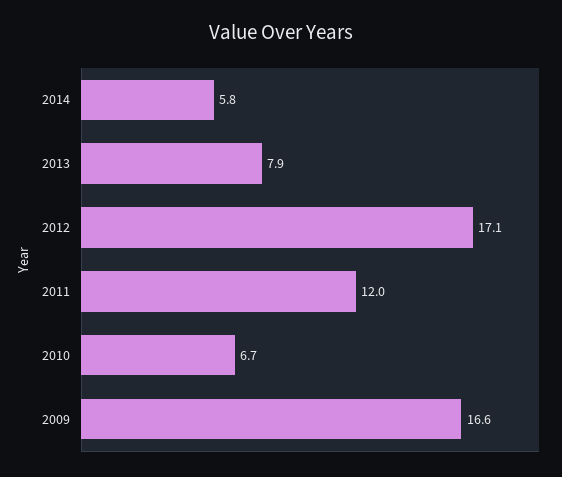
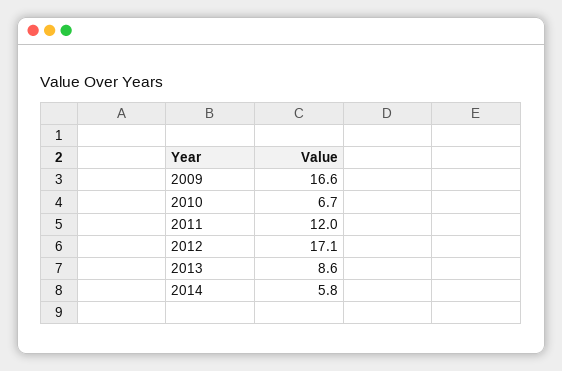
  {
    "2014": 5.8,
-   "2013": 7.9,
+   "2013": 8.6,
    "2012": 17.1,
    "2011": 12,
    "2010": 6.7,
    "2009": 16.6
  }

